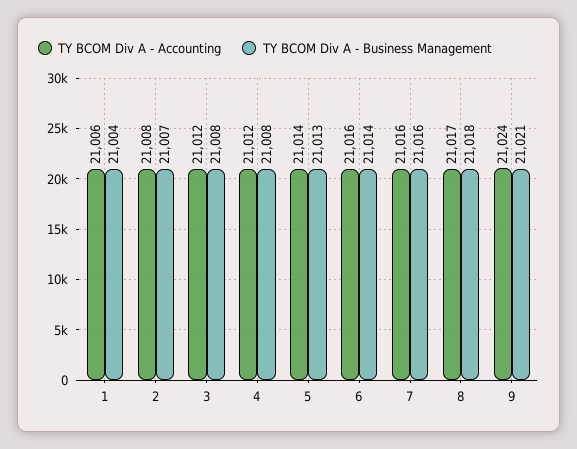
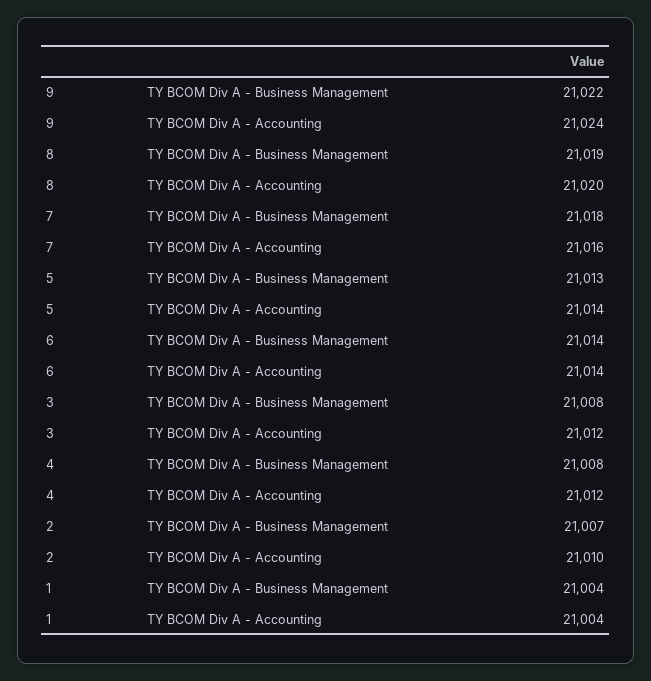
  {
    "TY BCOM Div A - Accounting": {
-     "1": 21006,
+     "1": 21004,
-     "2": 21008,
+     "2": 21010,
      "3": 21012,
      "4": 21012,
      "5": 21014,
-     "6": 21016,
+     "6": 21014,
      "7": 21016,
-     "8": 21017,
+     "8": 21020,
      "9": 21024
    },
    "TY BCOM Div A - Business Management": {
      "1": 21004,
      "2": 21007,
      "3": 21008,
      "4": 21008,
      "5": 21013,
      "6": 21014,
-     "7": 21016,
+     "7": 21018,
-     "8": 21018,
+     "8": 21019,
-     "9": 21021
+     "9": 21022
    }
  }

